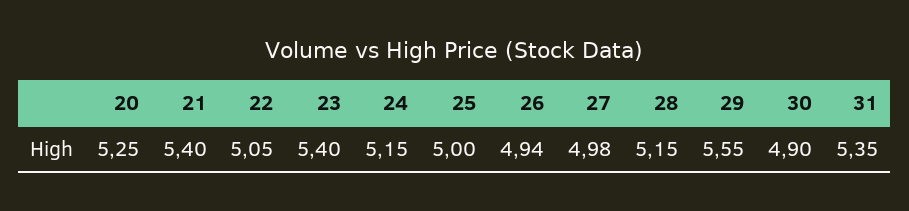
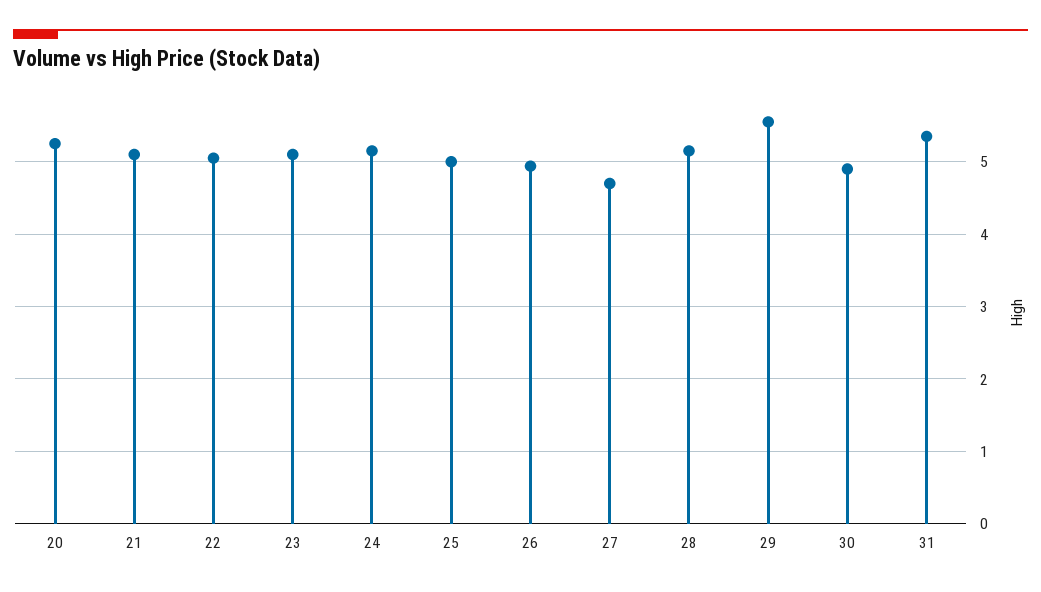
  {
    "20": 5.25,
-   "21": 5.4,
+   "21": 5.1,
    "22": 5.05,
-   "23": 5.4,
+   "23": 5.1,
    "24": 5.15,
    "25": 5,
    "26": 4.94,
-   "27": 4.98,
+   "27": 4.7,
    "28": 5.15,
    "29": 5.55,
    "30": 4.9,
    "31": 5.35
  }

